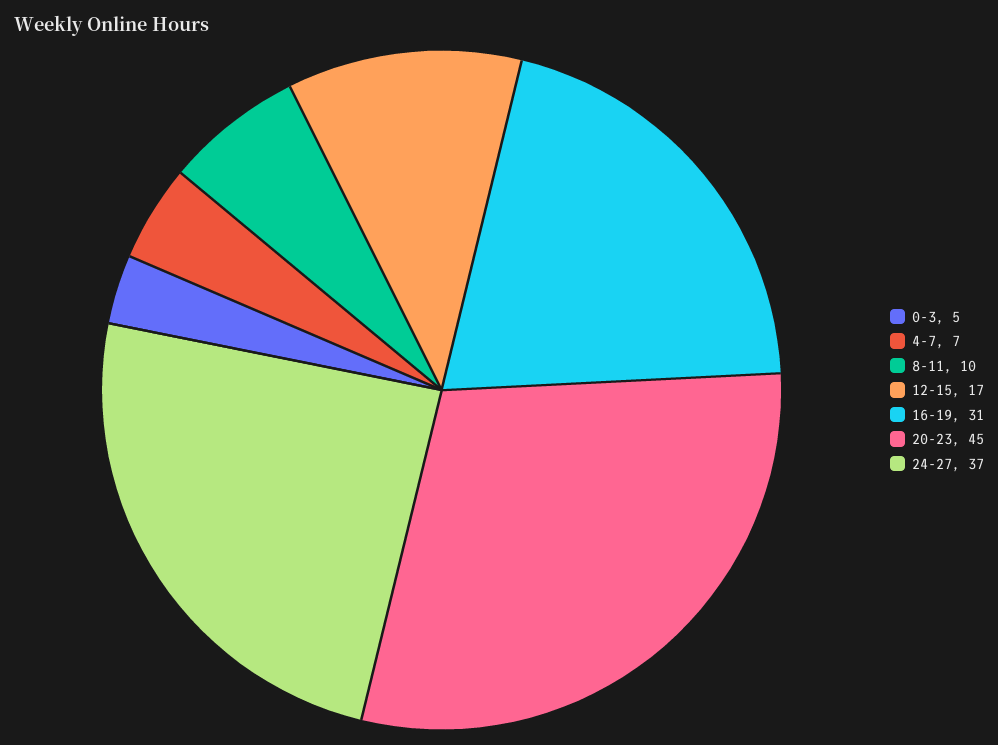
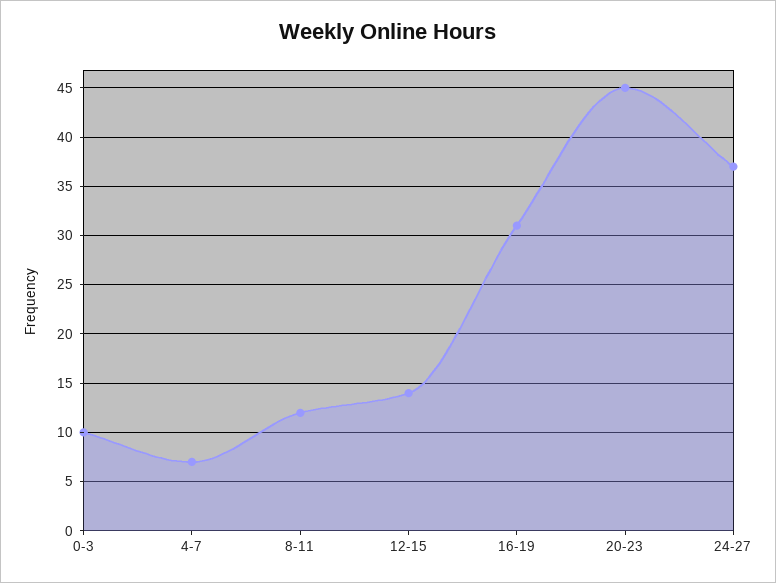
  {
-   "0-3": 5,
+   "0-3": 10,
    "4-7": 7,
-   "8-11": 10,
+   "8-11": 12,
-   "12-15": 17,
+   "12-15": 14,
    "16-19": 31,
    "20-23": 45,
    "24-27": 37
  }

